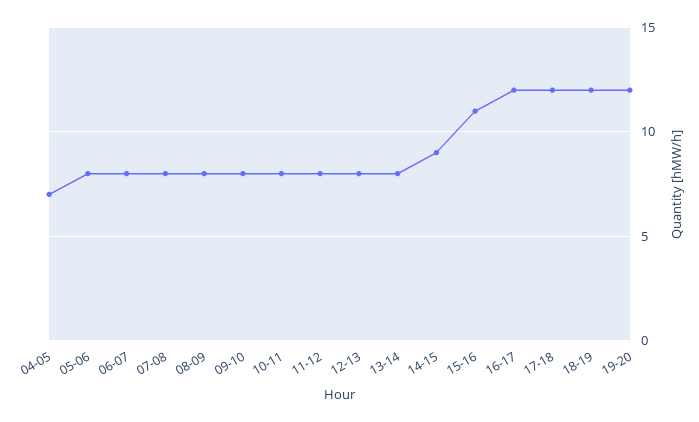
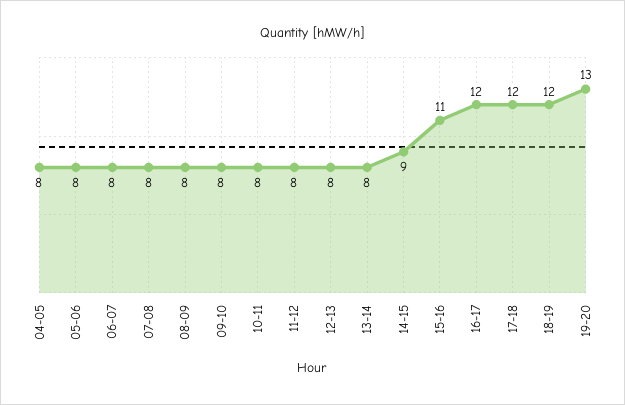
  {
-   "04-05": 7,
+   "04-05": 8,
    "05-06": 8,
    "06-07": 8,
    "07-08": 8,
    "08-09": 8,
    "09-10": 8,
    "10-11": 8,
    "11-12": 8,
    "12-13": 8,
    "13-14": 8,
    "14-15": 9,
    "15-16": 11,
    "16-17": 12,
    "17-18": 12,
    "18-19": 12,
-   "19-20": 12
+   "19-20": 13
  }

